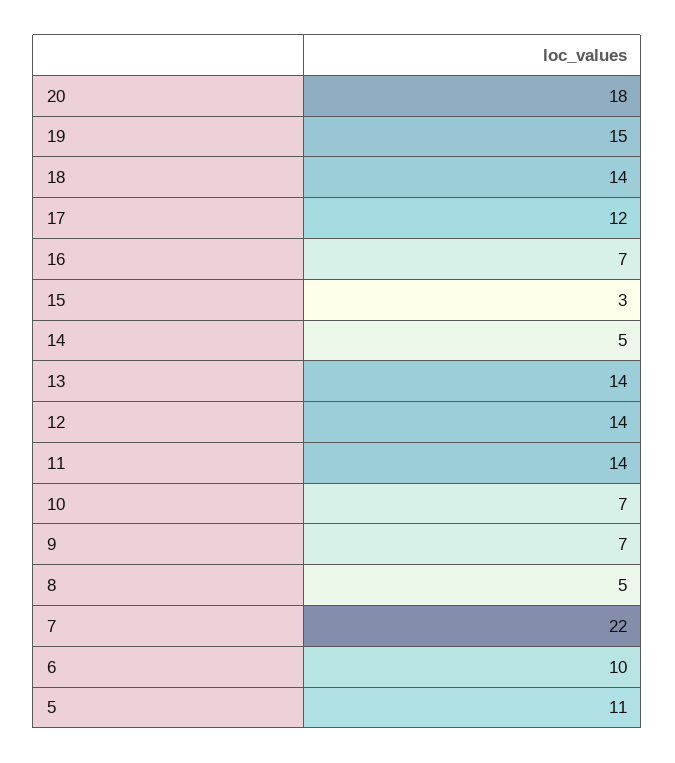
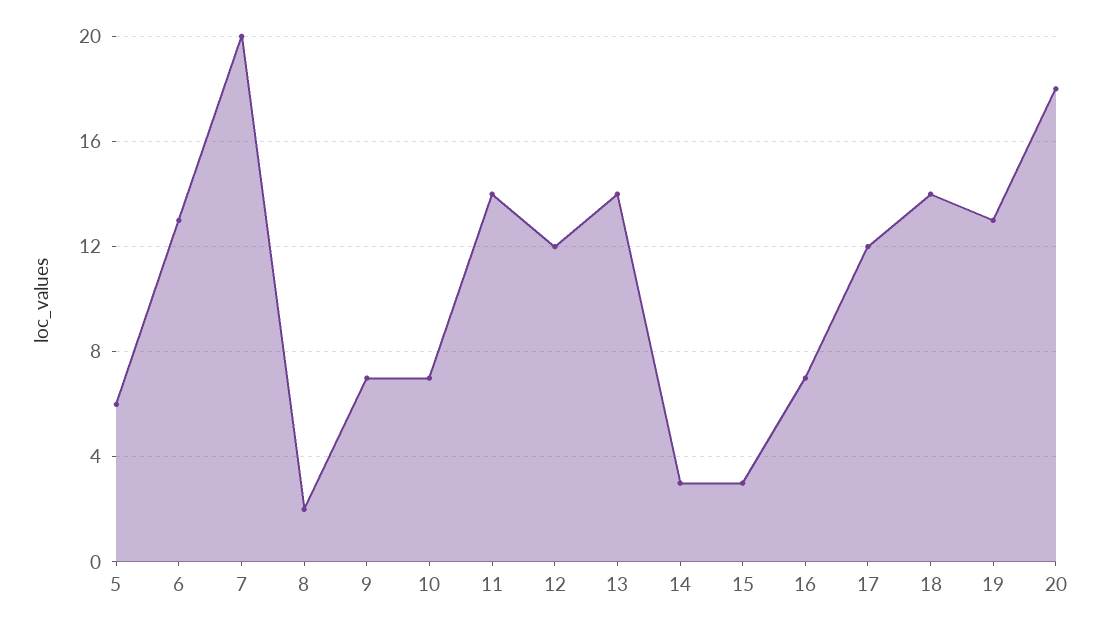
  {
    "20": 18,
-   "19": 15,
+   "19": 13,
    "18": 14,
    "17": 12,
    "16": 7,
    "15": 3,
-   "14": 5,
+   "14": 3,
    "13": 14,
-   "12": 14,
+   "12": 12,
    "11": 14,
    "10": 7,
    "9": 7,
-   "8": 5,
+   "8": 2,
-   "7": 22,
+   "7": 20,
-   "6": 10,
+   "6": 13,
-   "5": 11
+   "5": 6
  }

